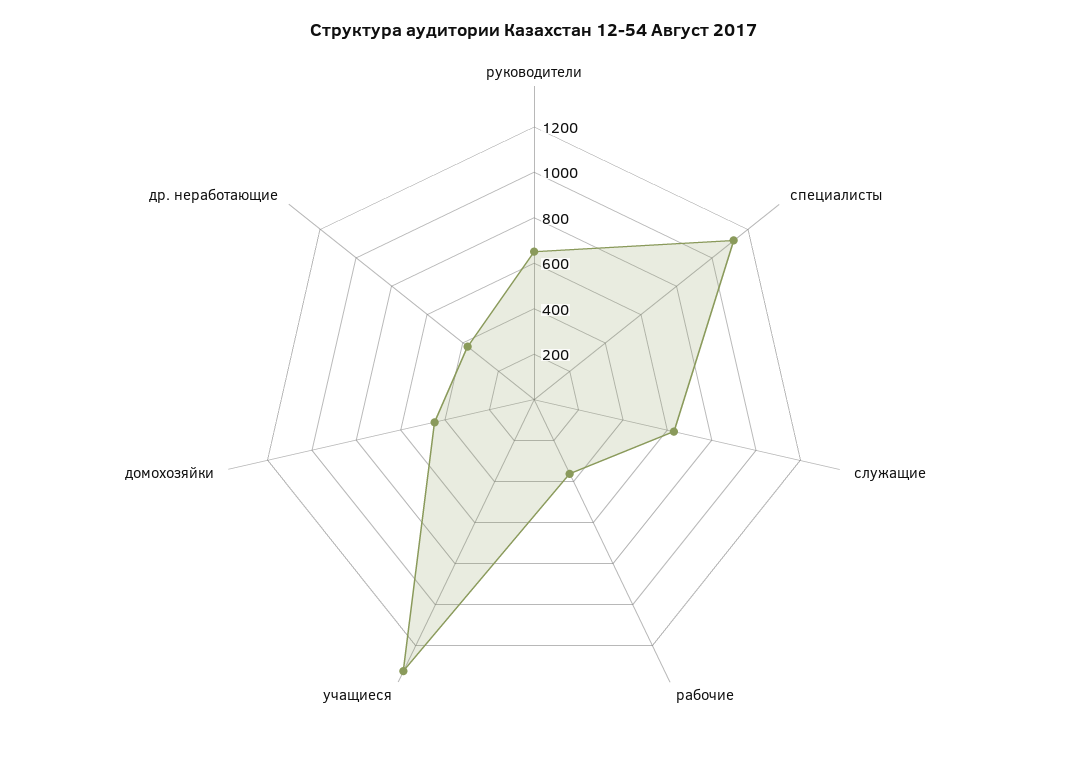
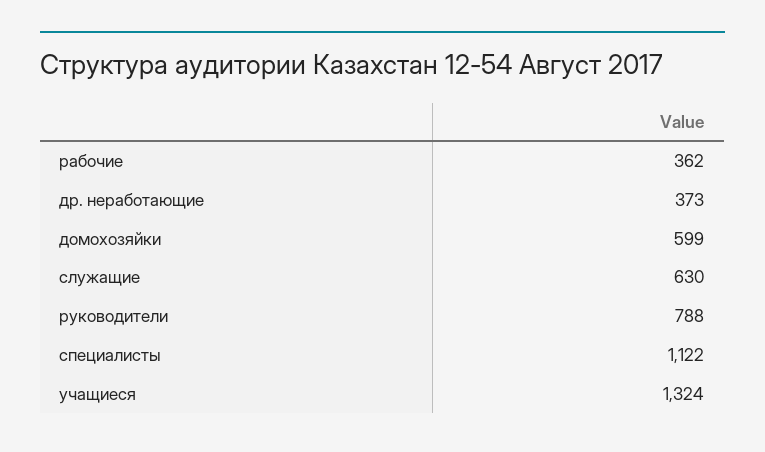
  {
-   "руководители": 650,
+   "руководители": 788,
    "специалисты": 1122,
    "служащие": 630,
    "рабочие": 362,
    "учащиеся": 1324,
-   "домохозяйки": 450,
+   "домохозяйки": 599,
    "др. неработающие": 373
  }

